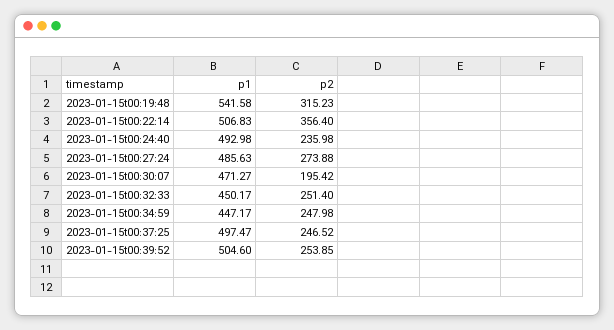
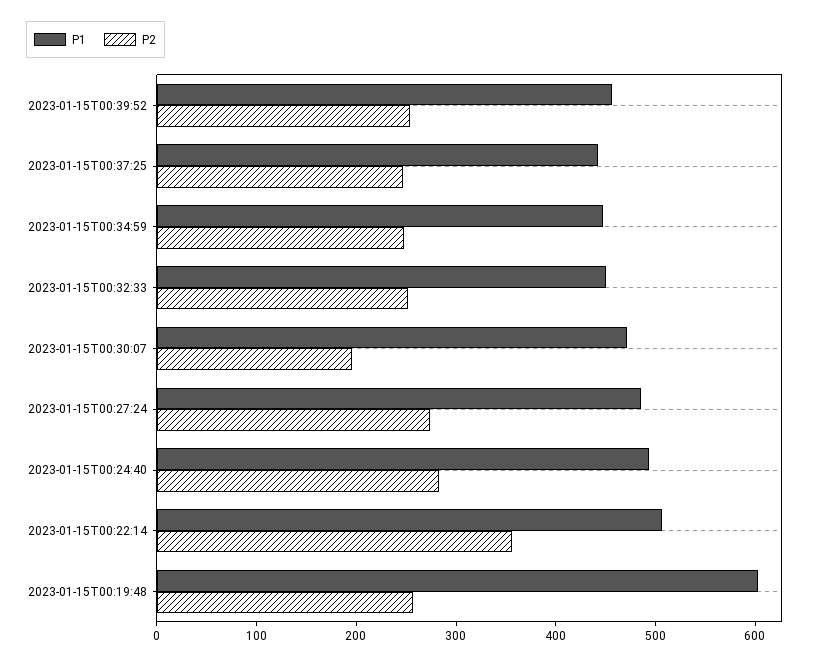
  {
    "p1": {
-     "2023-01-15t00:19:48": 541.58,
+     "2023-01-15t00:19:48": 600,
      "2023-01-15t00:22:14": 506.83,
      "2023-01-15t00:24:40": 492.98,
      "2023-01-15t00:27:24": 485.63,
      "2023-01-15t00:30:07": 471.27,
      "2023-01-15t00:32:33": 450.17,
      "2023-01-15t00:34:59": 447.17,
-     "2023-01-15t00:37:25": 497.47,
+     "2023-01-15t00:37:25": 440,
-     "2023-01-15t00:39:52": 504.6
+     "2023-01-15t00:39:52": 460
    },
    "p2": {
-     "2023-01-15t00:19:48": 315.23,
+     "2023-01-15t00:19:48": 260,
      "2023-01-15t00:22:14": 356.4,
-     "2023-01-15t00:24:40": 235.98,
+     "2023-01-15t00:24:40": 280,
      "2023-01-15t00:27:24": 273.88,
      "2023-01-15t00:30:07": 195.42,
      "2023-01-15t00:32:33": 251.4,
      "2023-01-15t00:34:59": 247.98,
      "2023-01-15t00:37:25": 246.52,
      "2023-01-15t00:39:52": 253.85
    }
  }

